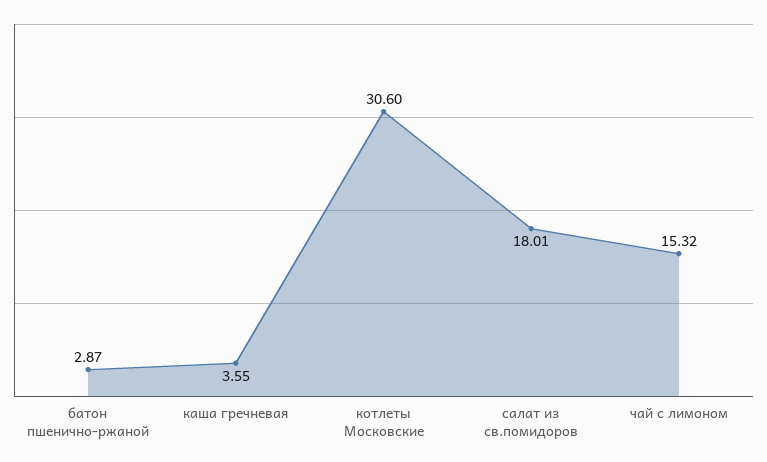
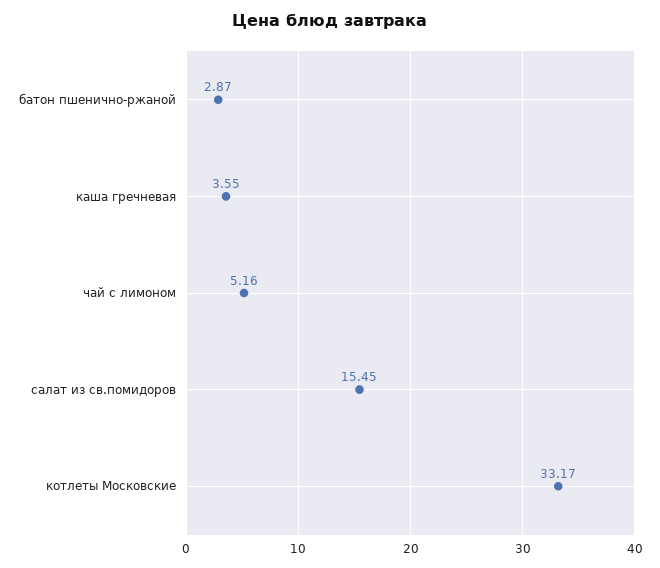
  {
    "батон пшенично-ржаной": 2.87,
    "каша гречневая": 3.55,
-   "котлеты Московские": 30.6,
+   "котлеты Московские": 33.17,
-   "салат из св.помидоров": 18.01,
+   "салат из св.помидоров": 15.45,
-   "чай с лимоном": 15.32
+   "чай с лимоном": 5.16
  }

